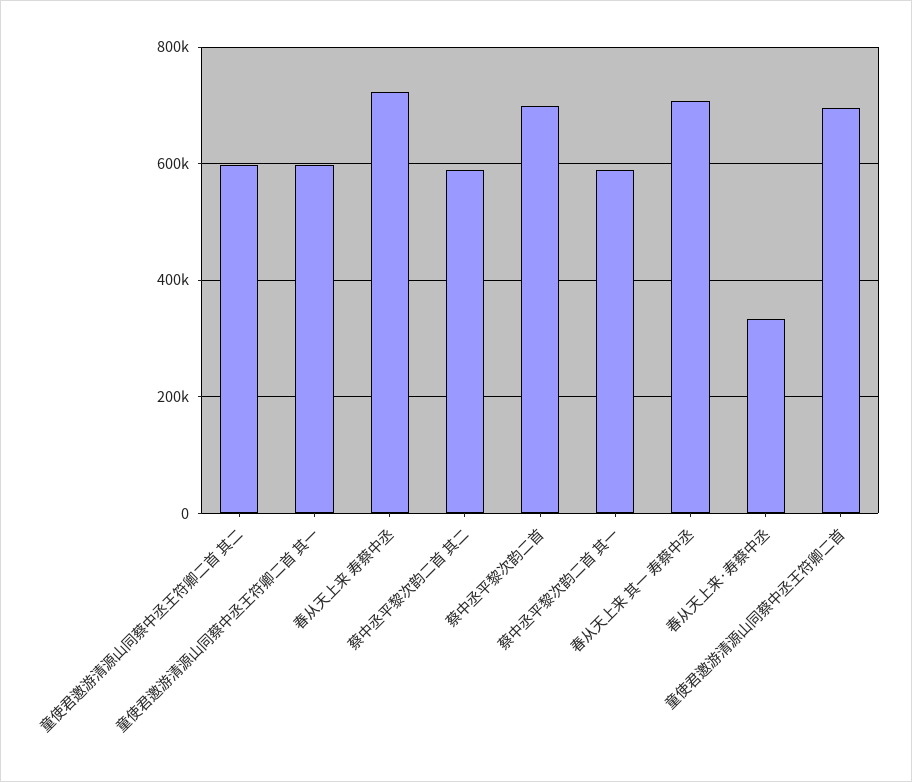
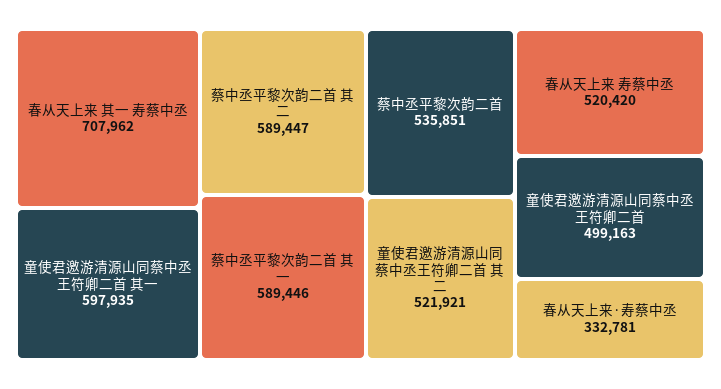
  {
-   "童使君邀游清源山同蔡中丞王符卿二首 其二": 600000,
+   "童使君邀游清源山同蔡中丞王符卿二首 其二": 521921,
    "童使君邀游清源山同蔡中丞王符卿二首 其一": 597935,
-   "春从天上来 寿蔡中丞": 720000,
+   "春从天上来 寿蔡中丞": 520420,
    "蔡中丞平黎次韵二首 其二": 589447,
-   "蔡中丞平黎次韵二首": 700000,
+   "蔡中丞平黎次韵二首": 535851,
    "蔡中丞平黎次韵二首 其一": 589446,
    "春从天上来 其一 寿蔡中丞": 707962,
    "春从天上来·寿蔡中丞": 332781,
-   "童使君邀游清源山同蔡中丞王符卿二首": 700000
+   "童使君邀游清源山同蔡中丞王符卿二首": 499163
  }

